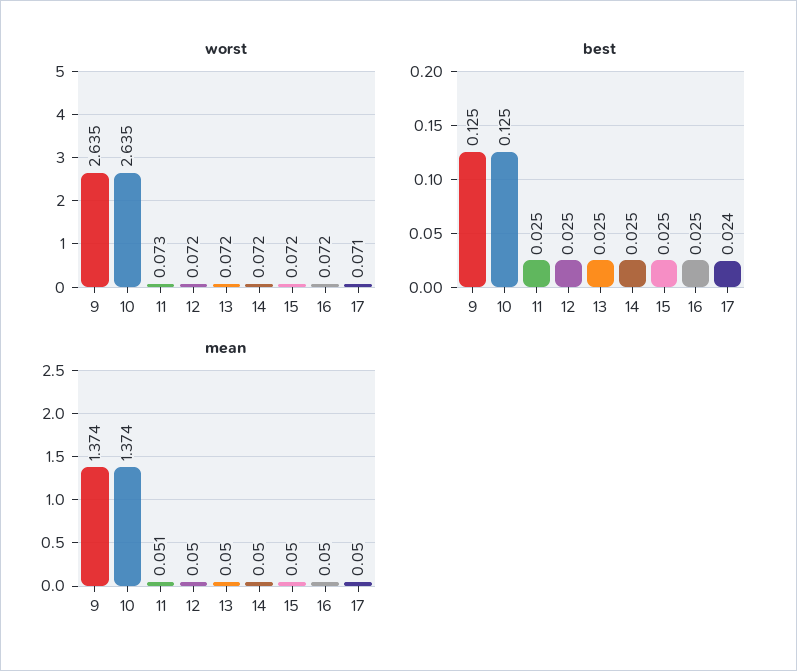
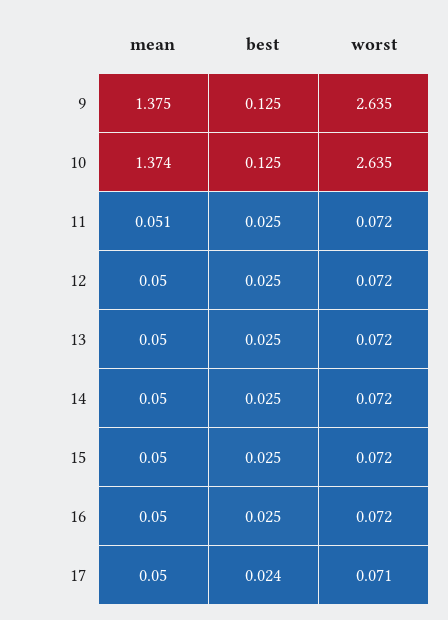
  {
    "worst": {
      "9": 2.635,
      "10": 2.635,
-     "11": 0.073,
+     "11": 0.072,
      "12": 0.072,
      "13": 0.072,
      "14": 0.072,
      "15": 0.072,
      "16": 0.072,
      "17": 0.071
    },
    "best": {
      "9": 0.125,
      "10": 0.125,
      "11": 0.025,
      "12": 0.025,
      "13": 0.025,
      "14": 0.025,
      "15": 0.025,
      "16": 0.025,
      "17": 0.024
    },
    "mean": {
-     "9": 1.374,
+     "9": 1.375,
      "10": 1.374,
      "11": 0.051,
      "12": 0.05,
      "13": 0.05,
      "14": 0.05,
      "15": 0.05,
      "16": 0.05,
      "17": 0.05
    }
  }

